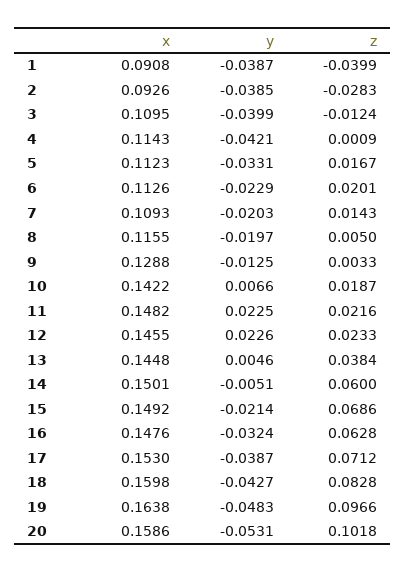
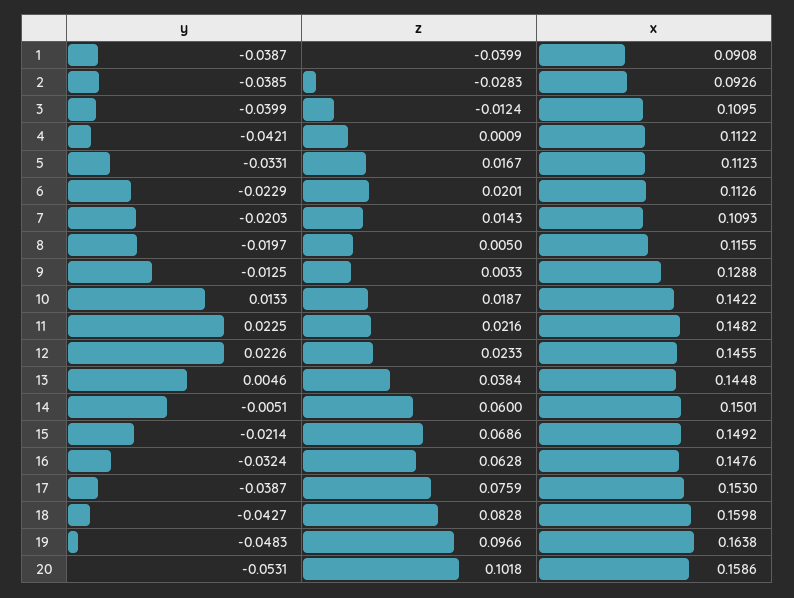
  {
    "x": {
      "1": 0.0908,
      "2": 0.0926,
      "3": 0.1095,
-     "4": 0.1143,
+     "4": 0.1122,
      "5": 0.1123,
      "6": 0.1126,
      "7": 0.1093,
      "8": 0.1155,
      "9": 0.1288,
      "10": 0.1422,
      "11": 0.1482,
      "12": 0.1455,
      "13": 0.1448,
      "14": 0.1501,
      "15": 0.1492,
      "16": 0.1476,
      "17": 0.153,
      "18": 0.1598,
      "19": 0.1638,
      "20": 0.1586
    },
    "y": {
      "1": -0.0387,
      "2": -0.0385,
      "3": -0.0399,
      "4": -0.0421,
      "5": -0.0331,
      "6": -0.0229,
      "7": -0.0203,
      "8": -0.0197,
      "9": -0.0125,
-     "10": 0.0066,
+     "10": 0.0133,
      "11": 0.0225,
      "12": 0.0226,
      "13": 0.0046,
      "14": -0.0051,
      "15": -0.0214,
      "16": -0.0324,
      "17": -0.0387,
      "18": -0.0427,
      "19": -0.0483,
      "20": -0.0531
    },
    "z": {
      "1": -0.0399,
      "2": -0.0283,
      "3": -0.0124,
      "4": 0.0009,
      "5": 0.0167,
      "6": 0.0201,
      "7": 0.0143,
      "8": 0.005,
      "9": 0.0033,
      "10": 0.0187,
      "11": 0.0216,
      "12": 0.0233,
      "13": 0.0384,
      "14": 0.06,
      "15": 0.0686,
      "16": 0.0628,
-     "17": 0.0712,
+     "17": 0.0759,
      "18": 0.0828,
      "19": 0.0966,
      "20": 0.1018
    }
  }

